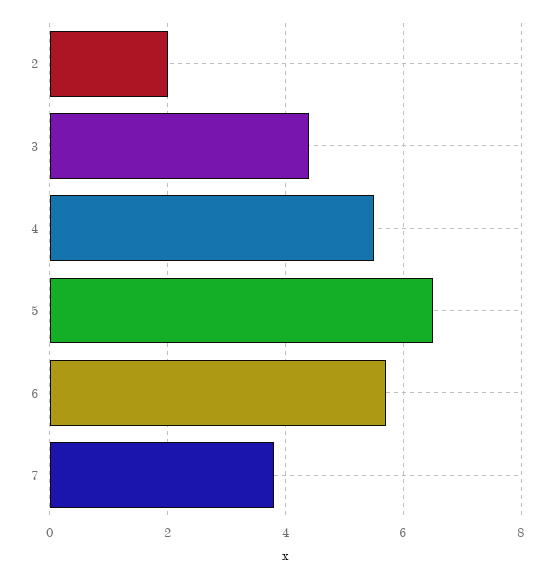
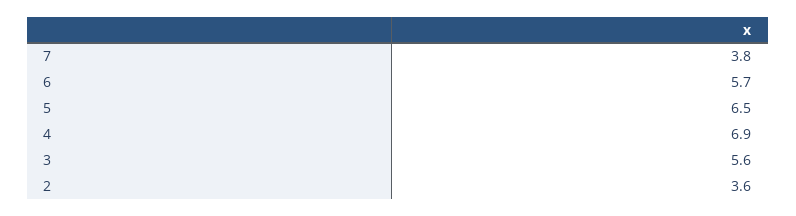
  {
-   "2": 2,
+   "2": 3.6,
-   "3": 4.5,
+   "3": 5.6,
-   "4": 5.5,
+   "4": 6.9,
    "5": 6.5,
    "6": 5.7,
    "7": 3.8
  }

